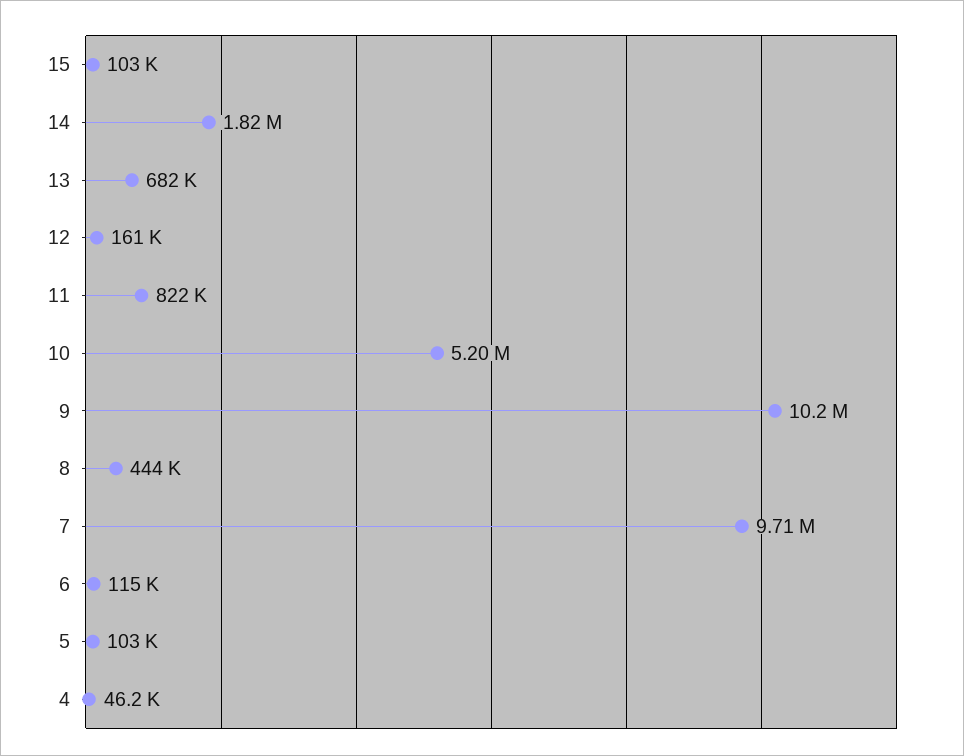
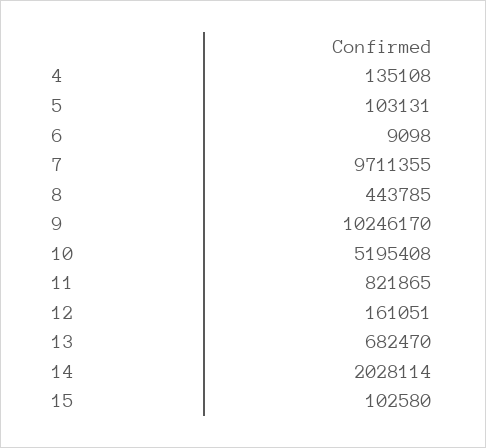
  {
    "15": 102580,
-   "14": 1820000,
+   "14": 2028114,
    "13": 682470,
    "12": 161051,
    "11": 821865,
    "10": 5195408,
    "9": 10246170,
    "8": 443785,
    "7": 9711355,
-   "6": 115000,
+   "6": 9098,
    "5": 103131,
-   "4": 46200
+   "4": 135108
  }

